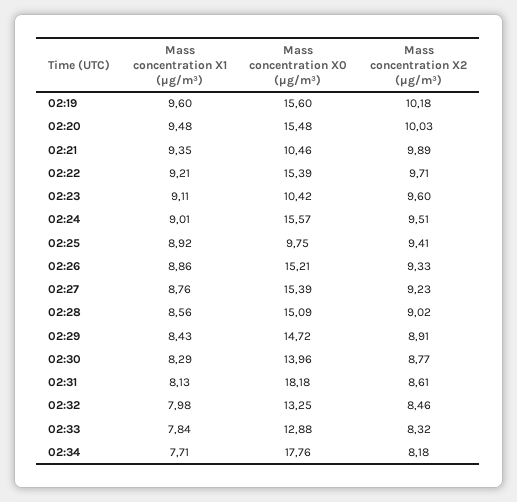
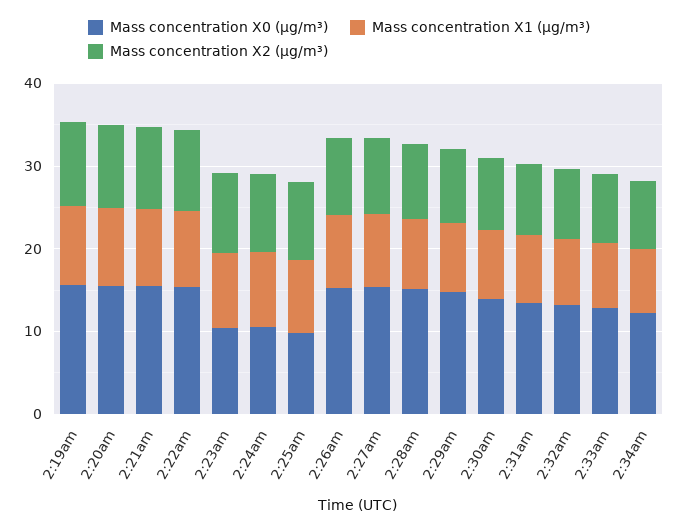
  {
    "Mass concentration X1 (μg/m³)": {
      "02:19": 9.6,
      "02:20": 9.48,
      "02:21": 9.35,
      "02:22": 9.21,
      "02:23": 9.11,
      "02:24": 9.01,
      "02:25": 8.92,
      "02:26": 8.86,
      "02:27": 8.76,
      "02:28": 8.56,
      "02:29": 8.43,
      "02:30": 8.29,
      "02:31": 8.13,
      "02:32": 7.98,
      "02:33": 7.84,
      "02:34": 7.71
    },
    "Mass concentration X0 (μg/m³)": {
      "02:19": 15.6,
      "02:20": 15.48,
-     "02:21": 10.46,
+     "02:21": 16,
      "02:22": 15.39,
      "02:23": 10.42,
-     "02:24": 15.57,
+     "02:24": 10,
      "02:25": 9.75,
      "02:26": 15.21,
      "02:27": 15.39,
      "02:28": 15.09,
      "02:29": 14.72,
      "02:30": 13.96,
-     "02:31": 18.18,
+     "02:31": 14,
      "02:32": 13.25,
      "02:33": 12.88,
-     "02:34": 17.76
+     "02:34": 12
    },
    "Mass concentration X2 (μg/m³)": {
      "02:19": 10.18,
      "02:20": 10.03,
      "02:21": 9.89,
      "02:22": 9.71,
      "02:23": 9.6,
      "02:24": 9.51,
      "02:25": 9.41,
      "02:26": 9.33,
      "02:27": 9.23,
      "02:28": 9.02,
      "02:29": 8.91,
      "02:30": 8.77,
      "02:31": 8.61,
      "02:32": 8.46,
      "02:33": 8.32,
      "02:34": 8.18
    }
  }

